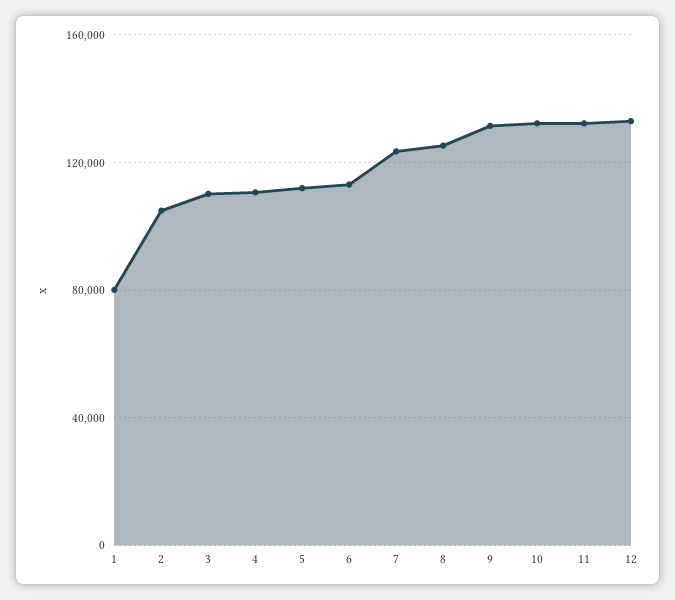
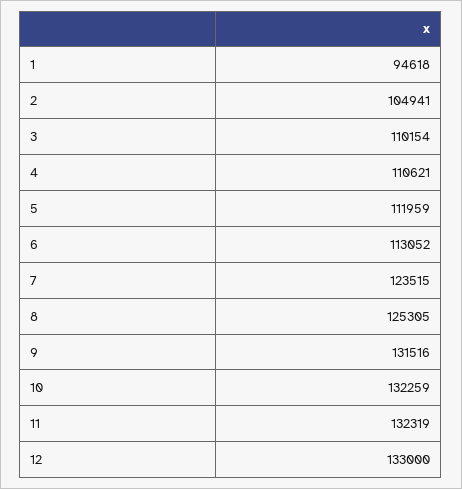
  {
-   "1": 80000,
+   "1": 94618,
    "2": 104941,
    "3": 110154,
    "4": 110621,
    "5": 111959,
    "6": 113052,
    "7": 123515,
    "8": 125305,
    "9": 131516,
    "10": 132259,
    "11": 132319,
    "12": 133000
  }

